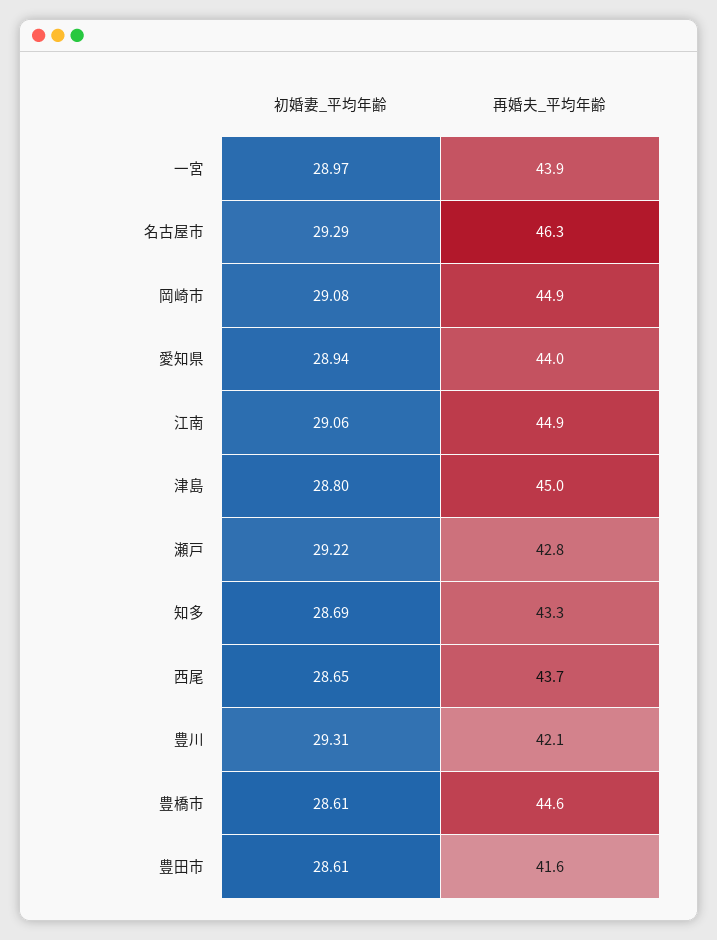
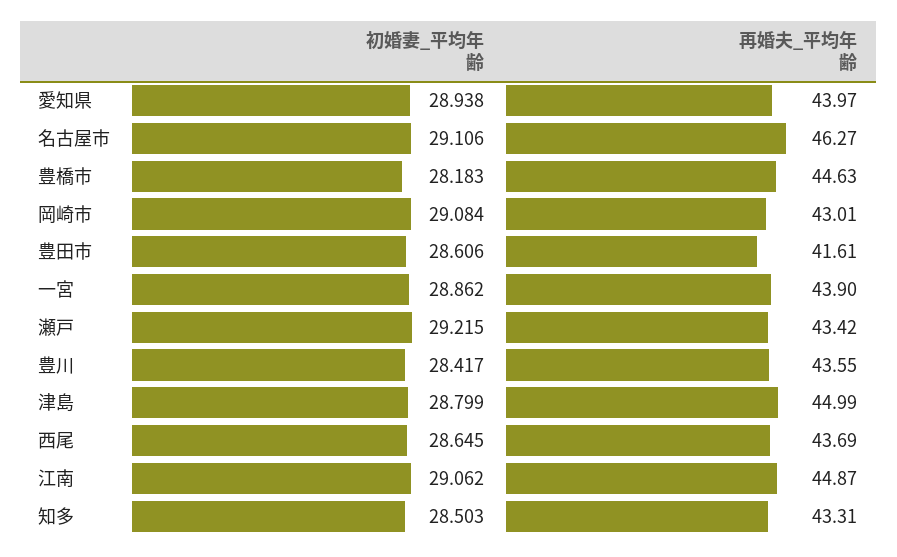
  {
    "初婚妻_平均年齢": {
-     "一宮": 28.97,
+     "一宮": 28.862,
-     "名古屋市": 29.29,
+     "名古屋市": 29.106,
      "岡崎市": 29.084,
      "愛知県": 28.938,
      "江南": 29.062,
      "津島": 28.799,
      "瀬戸": 29.215,
-     "知多": 28.69,
+     "知多": 28.503,
      "西尾": 28.645,
-     "豊川": 29.31,
+     "豊川": 28.417,
-     "豊橋市": 28.61,
+     "豊橋市": 28.183,
      "豊田市": 28.606
    },
    "再婚夫_平均年齢": {
      "一宮": 43.9,
      "名古屋市": 46.27,
-     "岡崎市": 44.9,
+     "岡崎市": 43.01,
      "愛知県": 43.97,
      "江南": 44.87,
      "津島": 44.99,
-     "瀬戸": 42.8,
+     "瀬戸": 43.42,
      "知多": 43.31,
      "西尾": 43.69,
-     "豊川": 42.1,
+     "豊川": 43.55,
      "豊橋市": 44.63,
      "豊田市": 41.61
    }
  }

